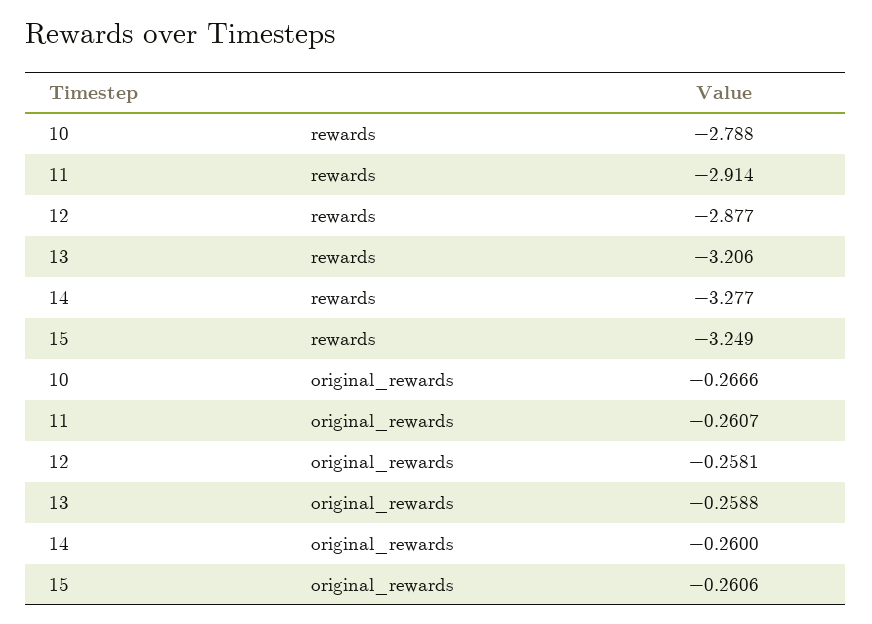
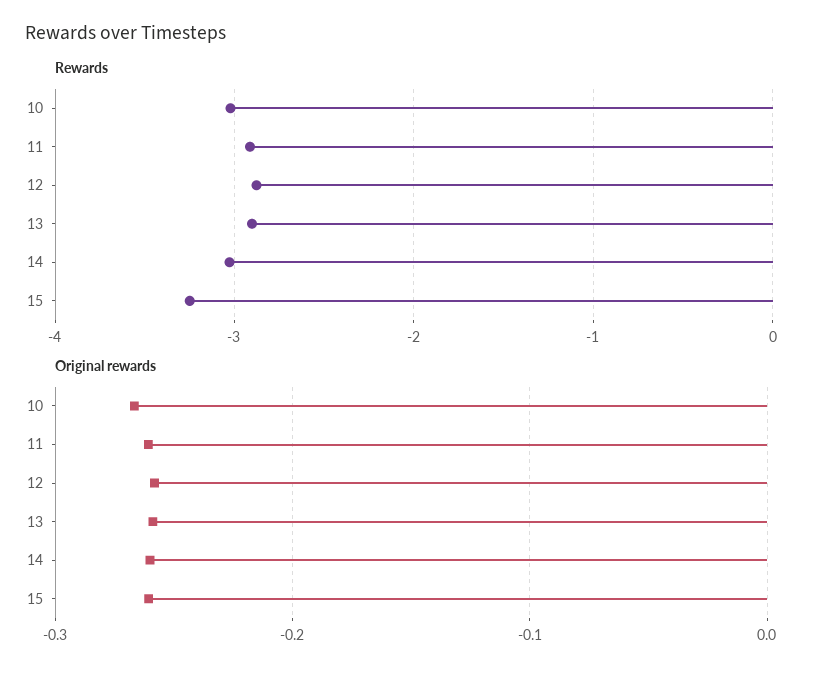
  {
    "rewards": {
-     "10": -2.788,
+     "10": -3,
      "11": -2.914,
      "12": -2.877,
-     "13": -3.206,
+     "13": -2.9,
-     "14": -3.277,
+     "14": -3,
      "15": -3.249
    },
    "original_rewards": {
      "10": -0.2666,
      "11": -0.2607,
      "12": -0.2581,
      "13": -0.2588,
      "14": -0.26,
      "15": -0.2606
    }
  }

